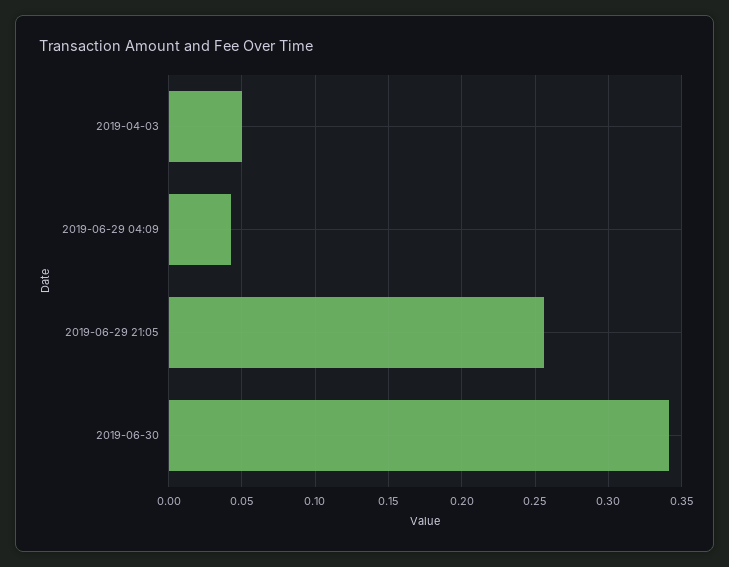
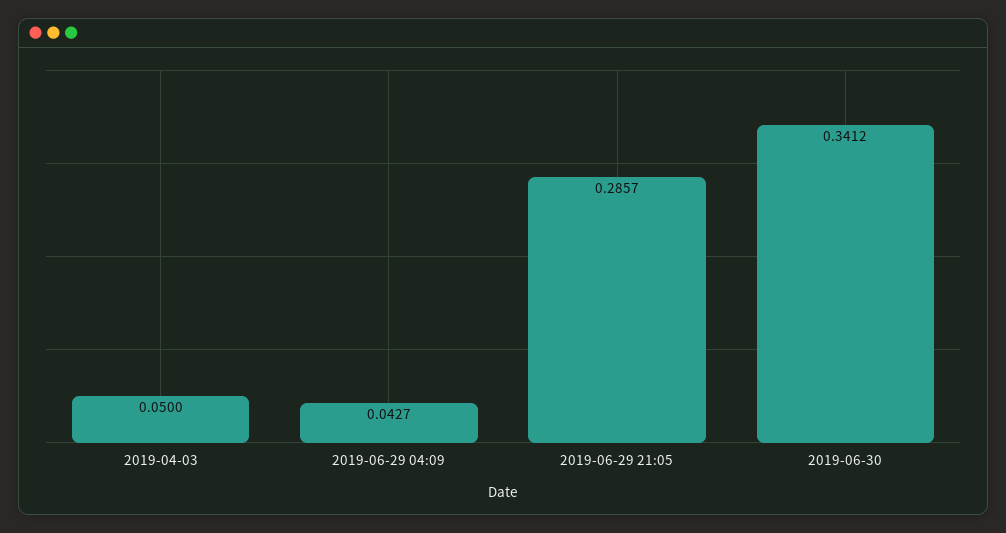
  {
    "2019-04-03": 0.05,
    "2019-06-29 04:09": 0.0427,
-   "2019-06-29 21:05": 0.255,
+   "2019-06-29 21:05": 0.2857,
    "2019-06-30": 0.3412
  }

